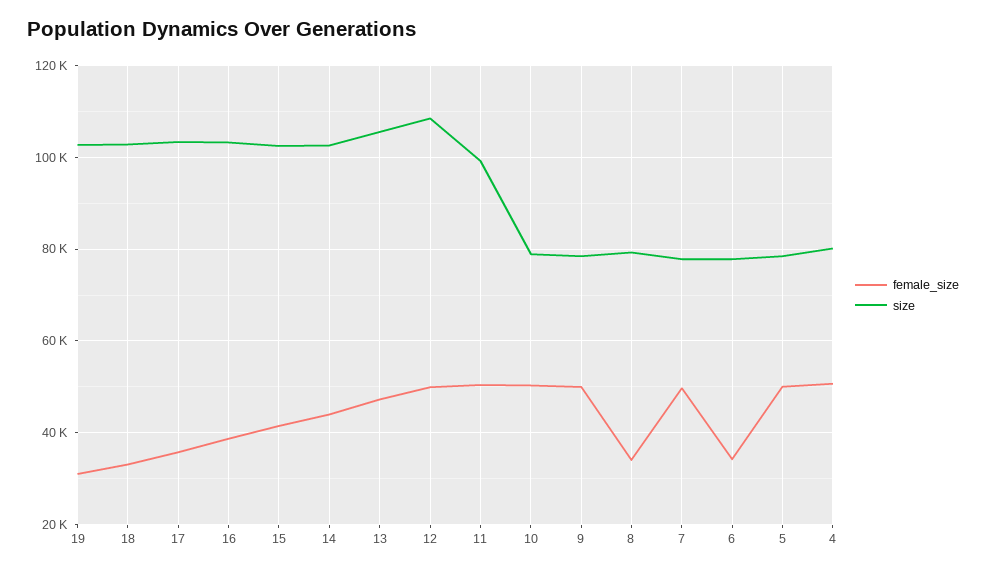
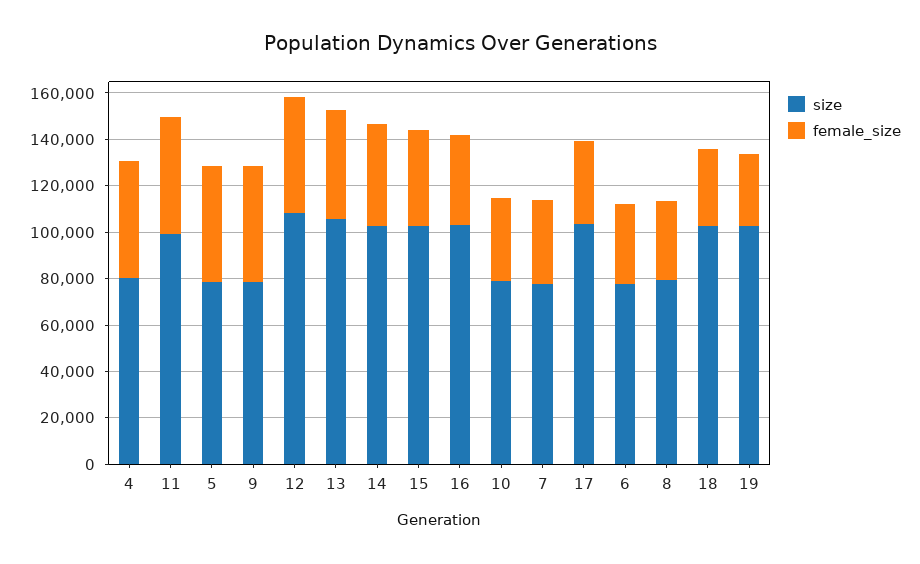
  {
    "female_size": {
      "19": 32000,
      "18": 34000,
      "17": 36000,
      "16": 38000,
      "15": 42000,
      "14": 44000,
      "13": 48000,
      "12": 50000,
      "11": 50000,
-     "10": 50000,
+     "10": 35000,
      "9": 50000,
      "8": 34000,
-     "7": 50000,
+     "7": 35000,
      "6": 34000,
      "5": 50000,
      "4": 50000
    },
    "size": {
      "19": 102000,
      "18": 102000,
      "17": 104000,
      "16": 104000,
      "15": 102000,
      "14": 102000,
      "13": 106000,
      "12": 108000,
      "11": 100000,
      "10": 78000,
      "9": 78000,
      "8": 80000,
      "7": 78000,
      "6": 78000,
      "5": 78000,
      "4": 80000
    }
  }

